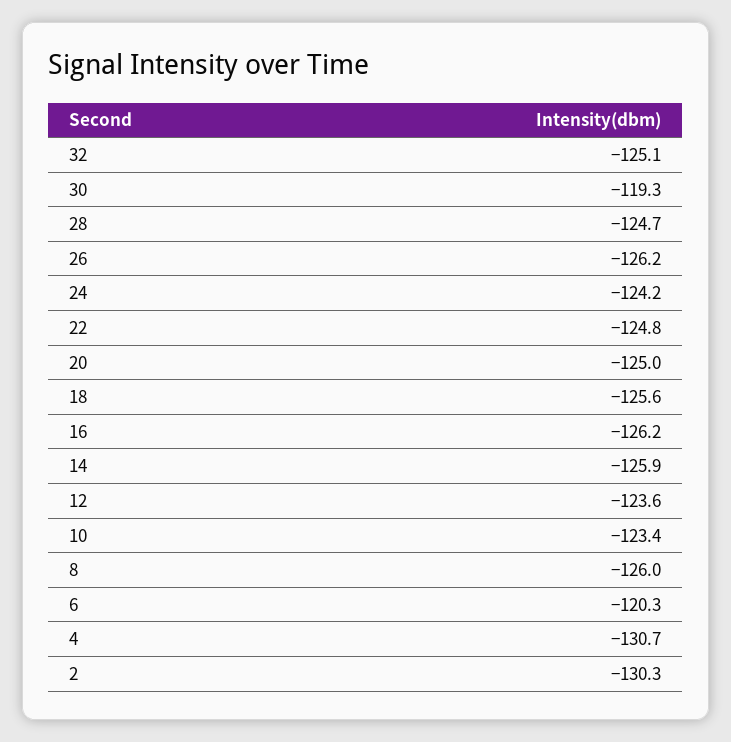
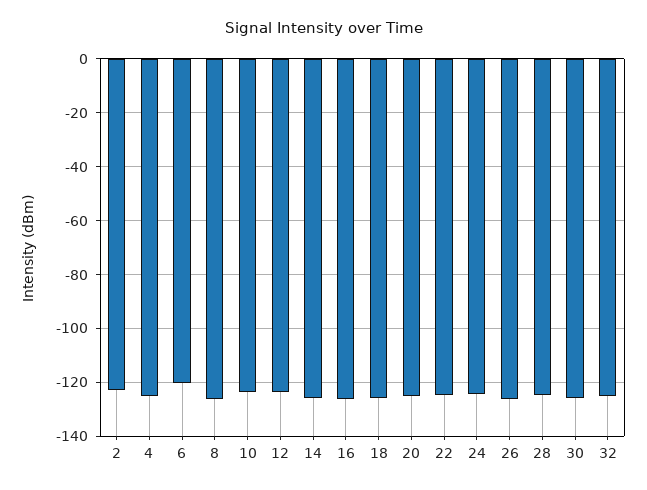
  {
    "32": -125.1,
-   "30": -119.3,
+   "30": -125,
    "28": -124.7,
    "26": -126.2,
    "24": -124.2,
    "22": -124.8,
    "20": -125,
    "18": -125.6,
    "16": -126.2,
    "14": -125.9,
    "12": -123.6,
    "10": -123.4,
    "8": -126,
    "6": -120.3,
-   "4": -130.7,
+   "4": -125,
-   "2": -130.3
+   "2": -122.5
  }

